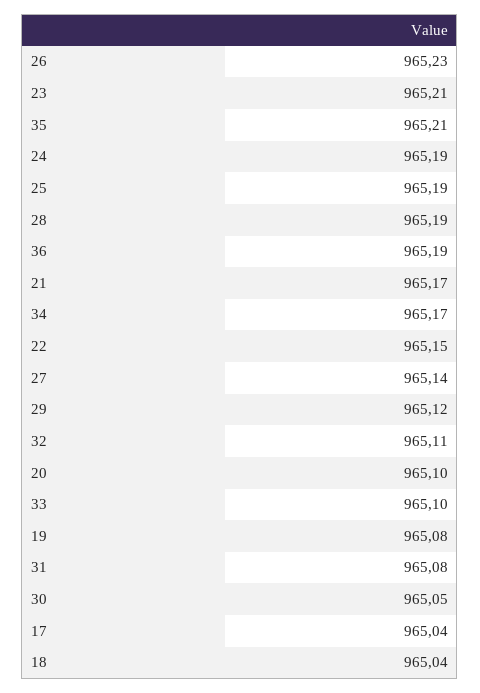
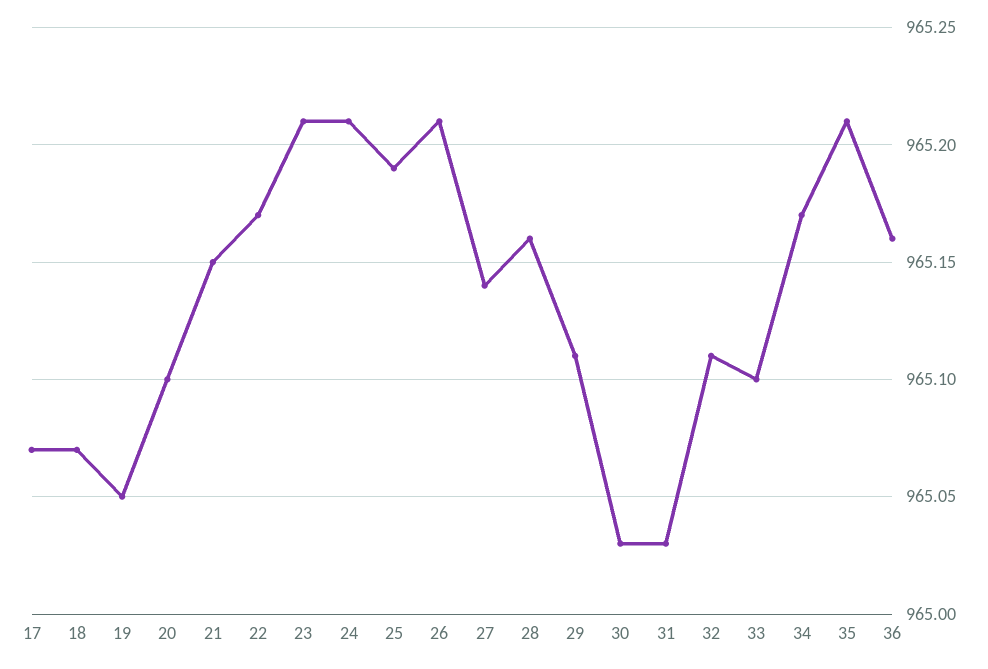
  {
-   "26": 965.23,
+   "26": 965.21,
    "23": 965.21,
    "35": 965.21,
-   "24": 965.19,
+   "24": 965.21,
    "25": 965.19,
-   "28": 965.19,
+   "28": 965.16,
-   "36": 965.19,
+   "36": 965.16,
-   "21": 965.17,
+   "21": 965.15,
    "34": 965.17,
-   "22": 965.15,
+   "22": 965.17,
    "27": 965.14,
-   "29": 965.12,
+   "29": 965.11,
    "32": 965.11,
    "20": 965.1,
    "33": 965.1,
-   "19": 965.08,
+   "19": 965.05,
-   "31": 965.08,
+   "31": 965.03,
-   "30": 965.05,
+   "30": 965.03,
-   "17": 965.04,
+   "17": 965.07,
-   "18": 965.04
+   "18": 965.07
  }

